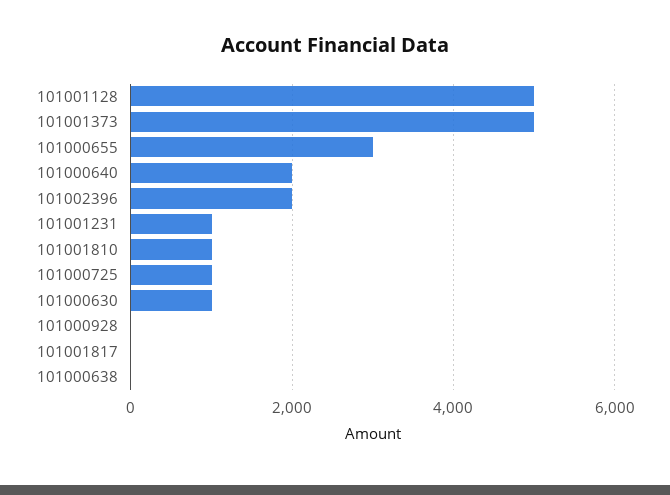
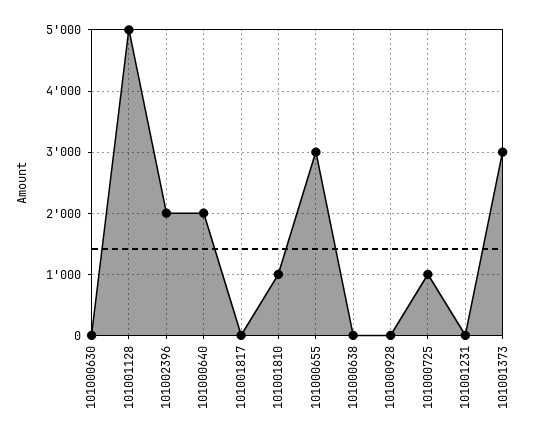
  {
    "101001128": 5000,
-   "101001373": 5000,
+   "101001373": 3000,
    "101000655": 3000,
    "101000640": 2000,
    "101002396": 2000,
-   "101001231": 1000,
+   "101001231": 0,
    "101001810": 1000,
    "101000725": 1000,
-   "101000630": 1000,
+   "101000630": 0,
    "101000928": 0,
    "101001817": 0,
    "101000638": 0
  }

